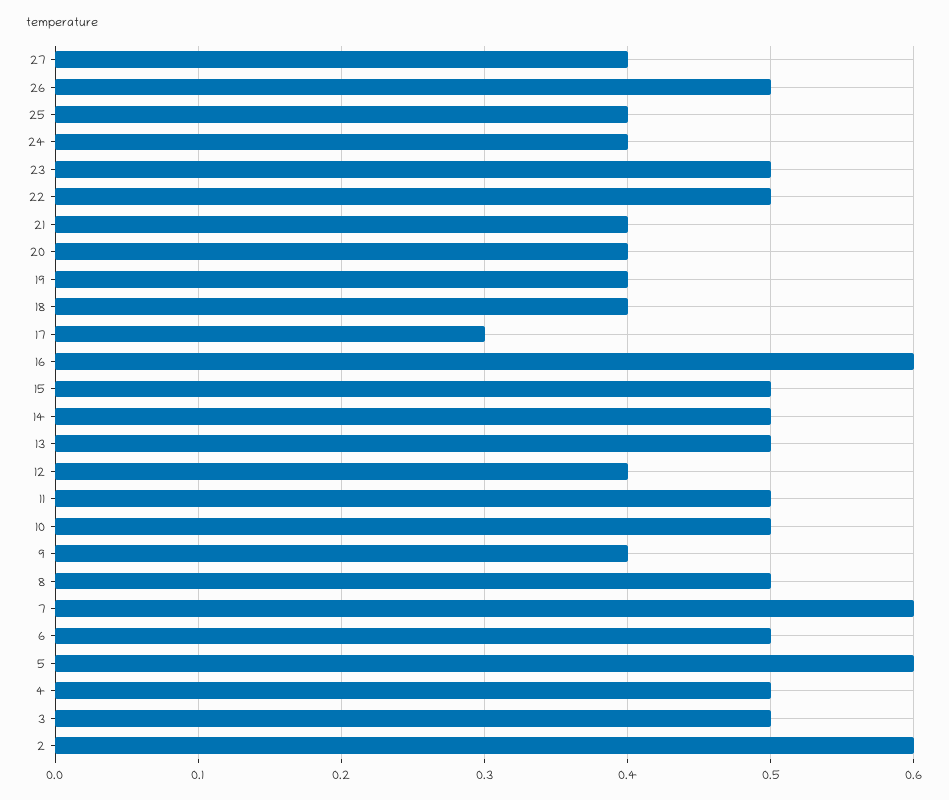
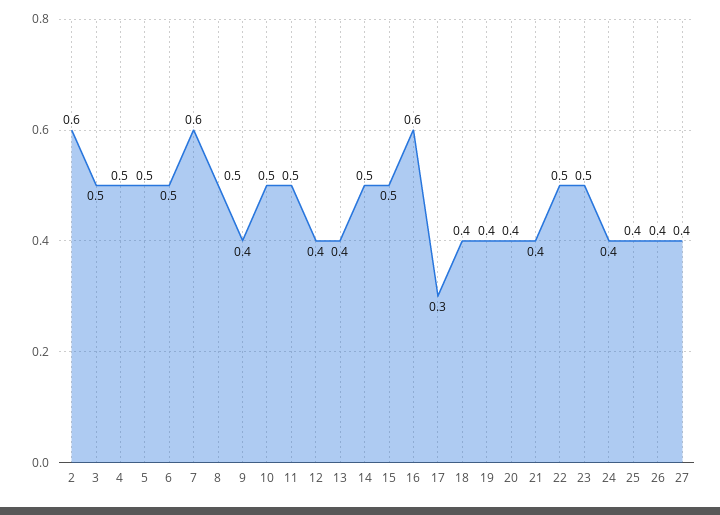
  {
    "27": 0.4,
-   "26": 0.5,
+   "26": 0.4,
    "25": 0.4,
    "24": 0.4,
    "23": 0.5,
    "22": 0.5,
    "21": 0.4,
    "20": 0.4,
    "19": 0.4,
    "18": 0.4,
    "17": 0.3,
    "16": 0.6,
    "15": 0.5,
    "14": 0.5,
-   "13": 0.5,
+   "13": 0.4,
    "12": 0.4,
    "11": 0.5,
    "10": 0.5,
    "9": 0.4,
    "8": 0.5,
    "7": 0.6,
    "6": 0.5,
-   "5": 0.6,
+   "5": 0.5,
    "4": 0.5,
    "3": 0.5,
    "2": 0.6
  }

